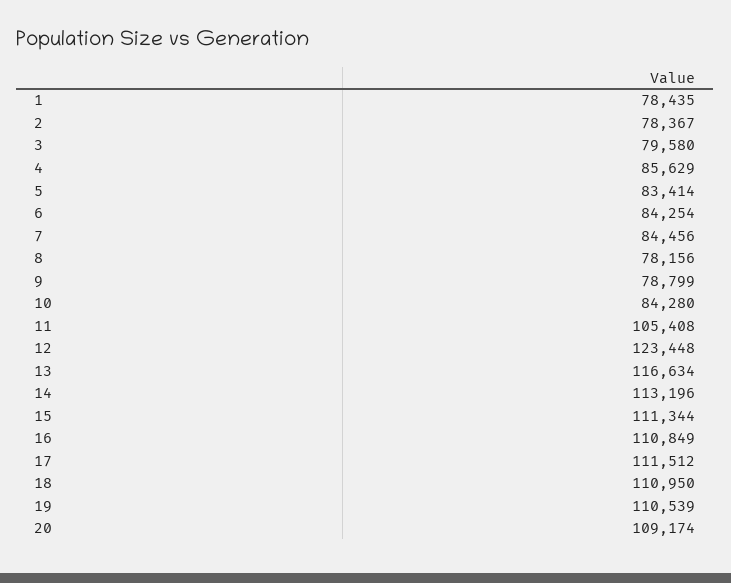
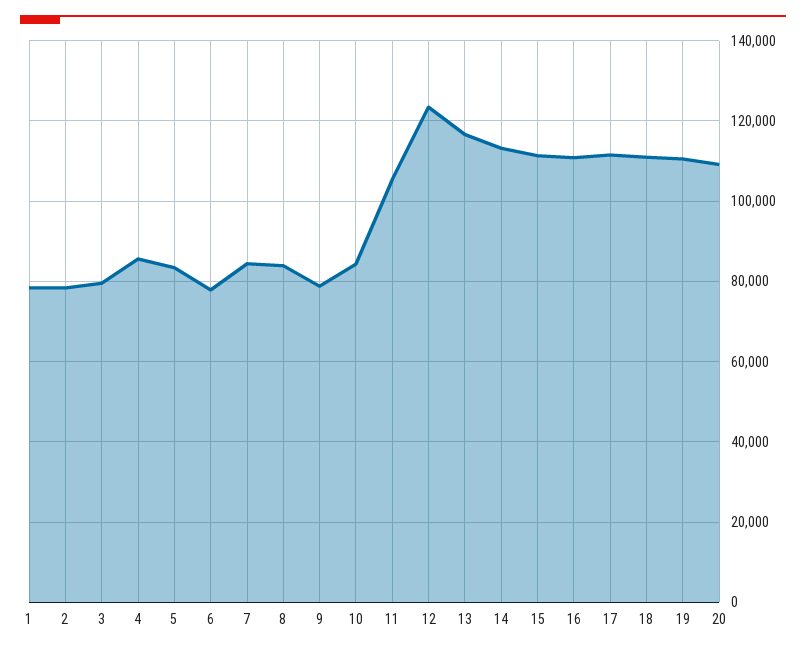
  {
    "1": 78435,
    "2": 78367,
    "3": 79580,
    "4": 85629,
    "5": 83414,
-   "6": 84254,
+   "6": 78000,
    "7": 84456,
-   "8": 78156,
+   "8": 84000,
    "9": 78799,
    "10": 84280,
    "11": 105408,
    "12": 123448,
    "13": 116634,
    "14": 113196,
    "15": 111344,
    "16": 110849,
    "17": 111512,
    "18": 110950,
    "19": 110539,
    "20": 109174
  }

